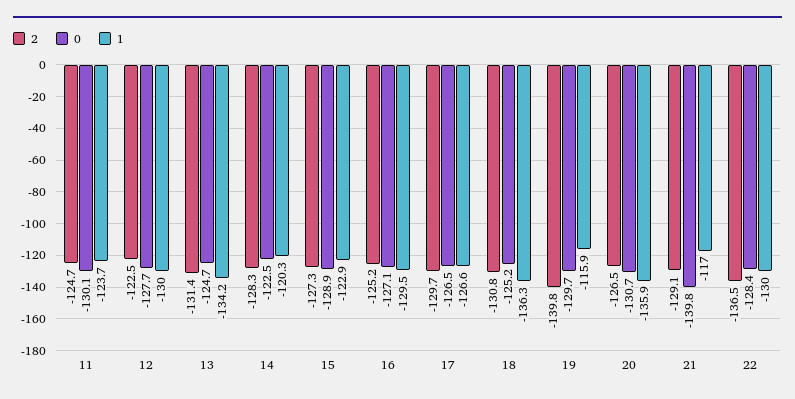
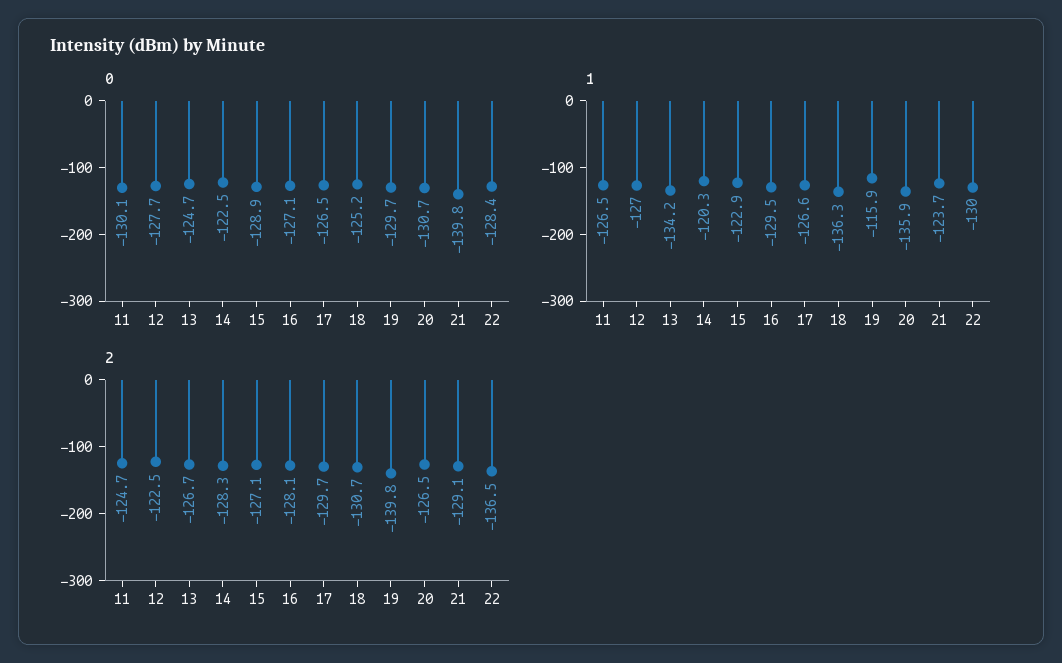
  {
    "2": {
      "11": -124.7,
      "12": -122.5,
-     "13": -131.4,
+     "13": -126.7,
      "14": -128.3,
-     "15": -127.3,
+     "15": -127.1,
-     "16": -125.2,
+     "16": -128.1,
      "17": -129.7,
-     "18": -130.8,
+     "18": -130.7,
      "19": -139.8,
      "20": -126.5,
      "21": -129.1,
      "22": -136.5
    },
    "0": {
      "11": -130.1,
      "12": -127.7,
      "13": -124.7,
      "14": -122.5,
      "15": -128.9,
      "16": -127.1,
      "17": -126.5,
      "18": -125.2,
      "19": -129.7,
      "20": -130.7,
      "21": -139.8,
      "22": -128.4
    },
    "1": {
-     "11": -123.7,
+     "11": -126.5,
-     "12": -130,
+     "12": -127,
      "13": -134.2,
      "14": -120.3,
      "15": -122.9,
      "16": -129.5,
      "17": -126.6,
      "18": -136.3,
      "19": -115.9,
      "20": -135.9,
-     "21": -117,
+     "21": -123.7,
      "22": -130
    }
  }

